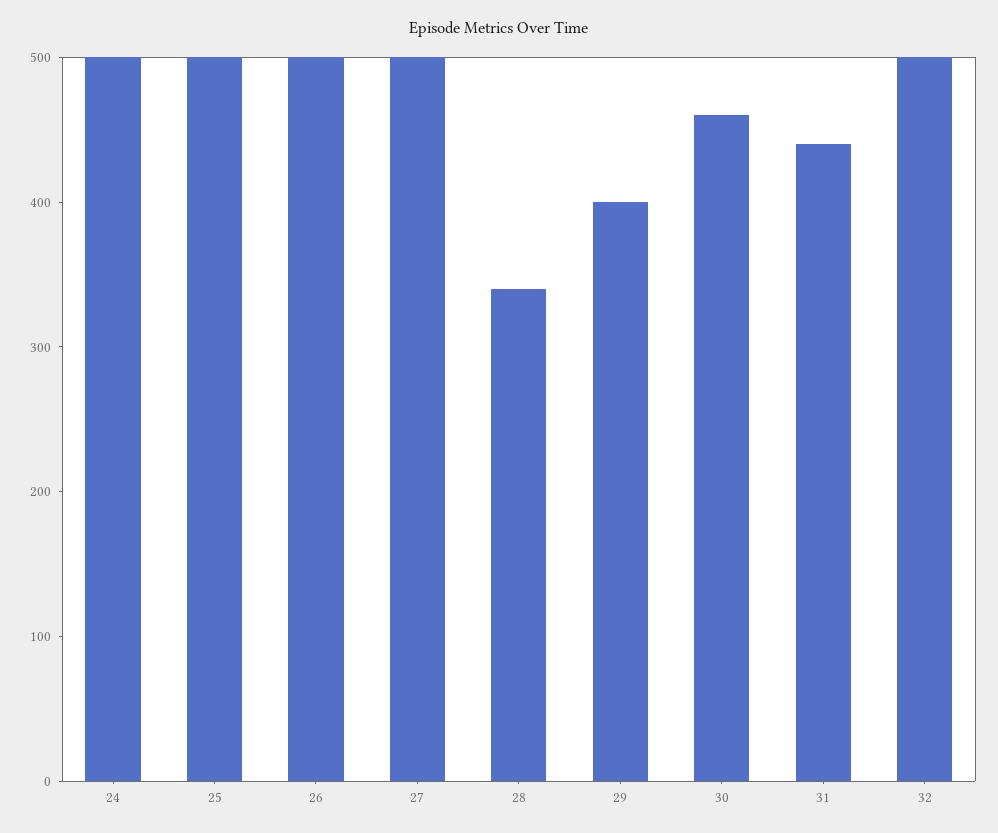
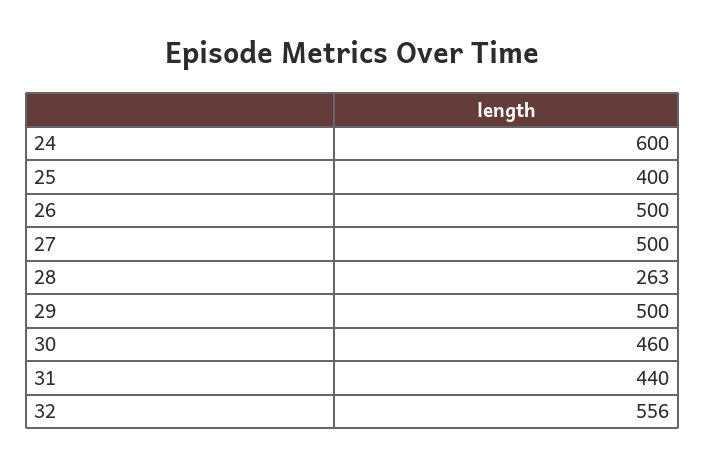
  {
-   "24": 500,
+   "24": 600,
-   "25": 500,
+   "25": 400,
    "26": 500,
    "27": 500,
-   "28": 340,
+   "28": 263,
-   "29": 400,
+   "29": 500,
    "30": 460,
    "31": 440,
-   "32": 500
+   "32": 556
  }

